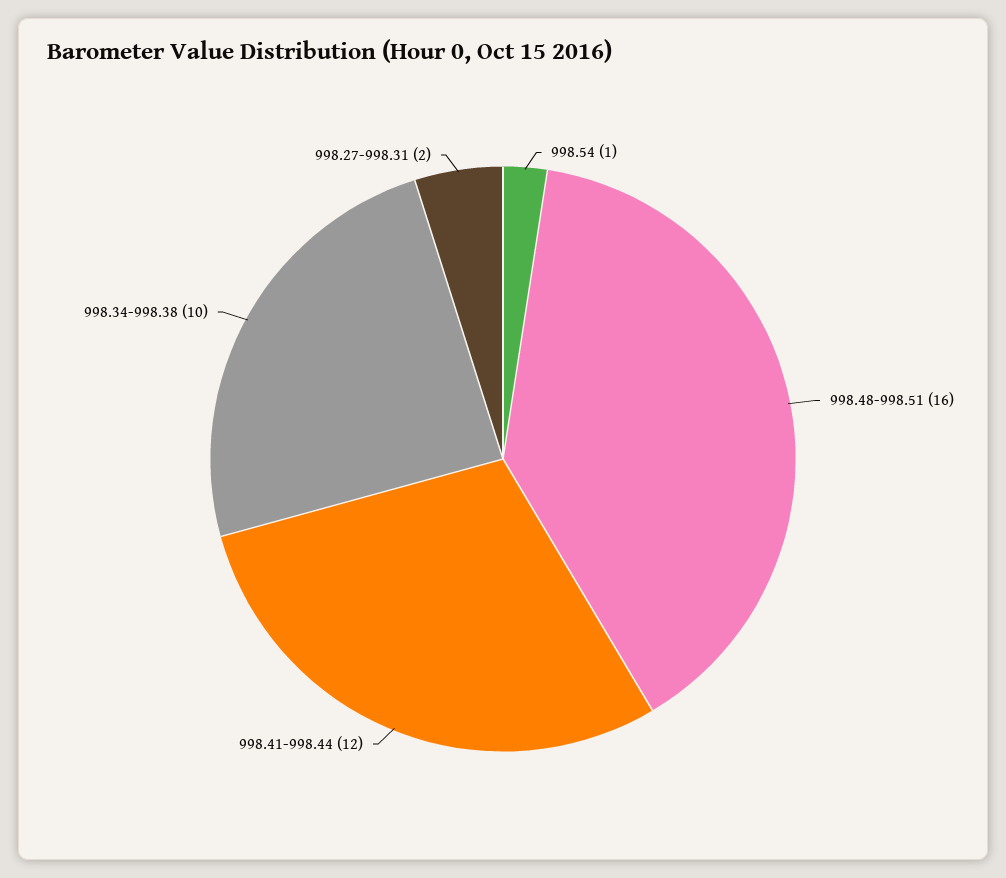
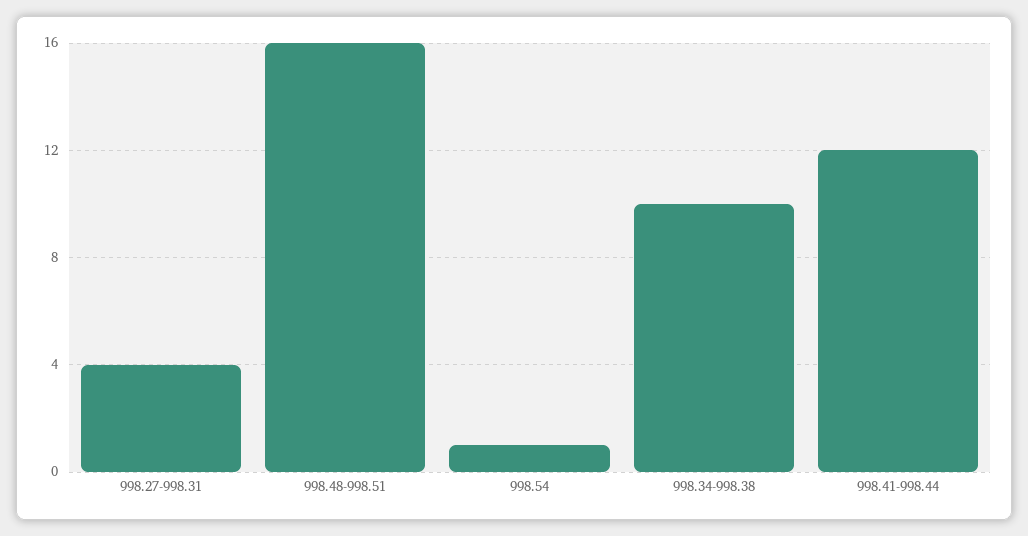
  {
    "998.54": 1,
    "998.48-998.51": 16,
    "998.41-998.44": 12,
    "998.34-998.38": 10,
-   "998.27-998.31": 2
+   "998.27-998.31": 4
  }

